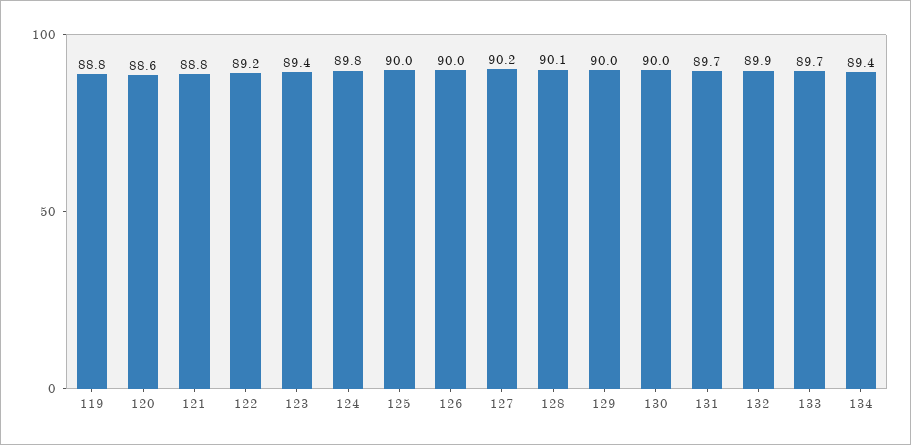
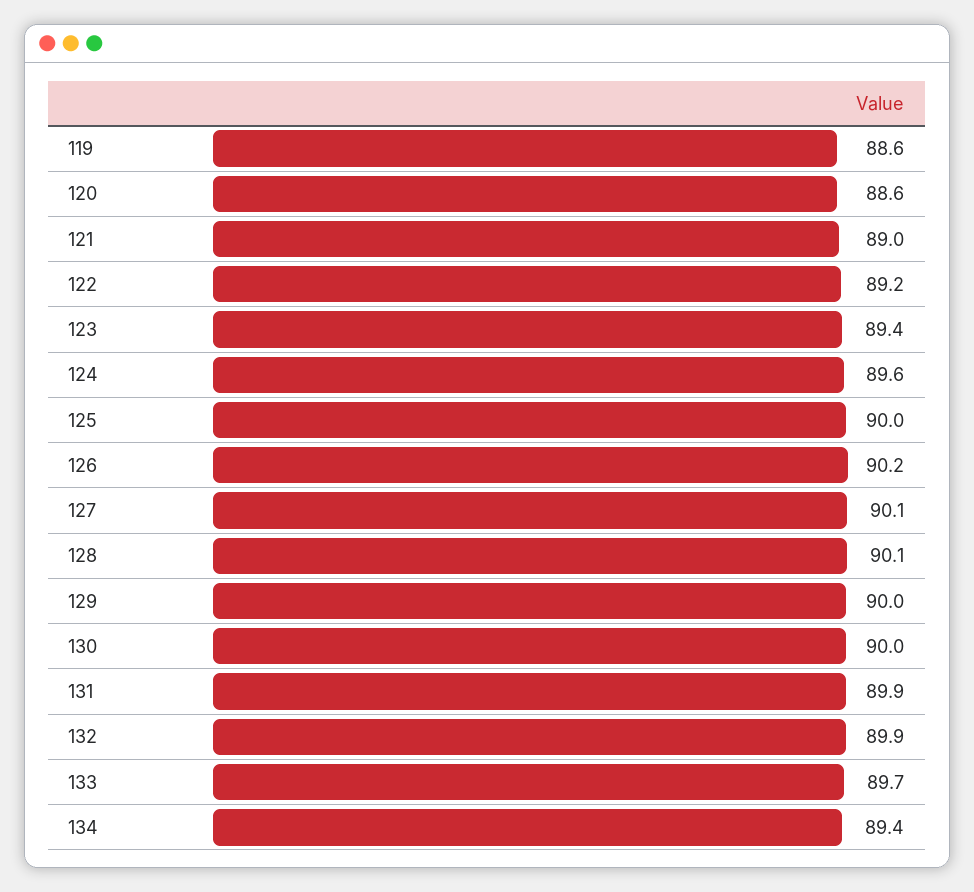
  {
-   "119": 88.8,
+   "119": 88.6,
    "120": 88.6,
-   "121": 88.8,
+   "121": 89,
    "122": 89.2,
    "123": 89.4,
-   "124": 89.8,
+   "124": 89.6,
    "125": 90,
-   "126": 90,
+   "126": 90.2,
-   "127": 90.2,
+   "127": 90.1,
    "128": 90.1,
    "129": 90,
    "130": 90,
-   "131": 89.7,
+   "131": 89.9,
    "132": 89.9,
    "133": 89.7,
    "134": 89.4
  }

